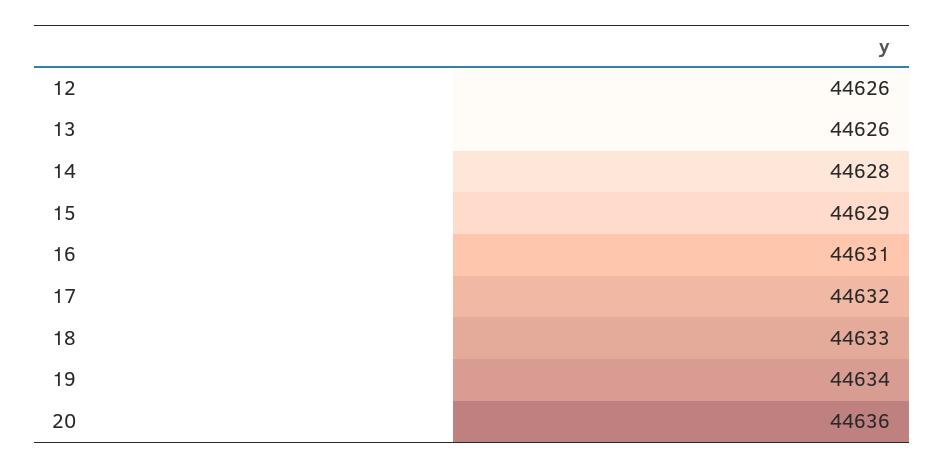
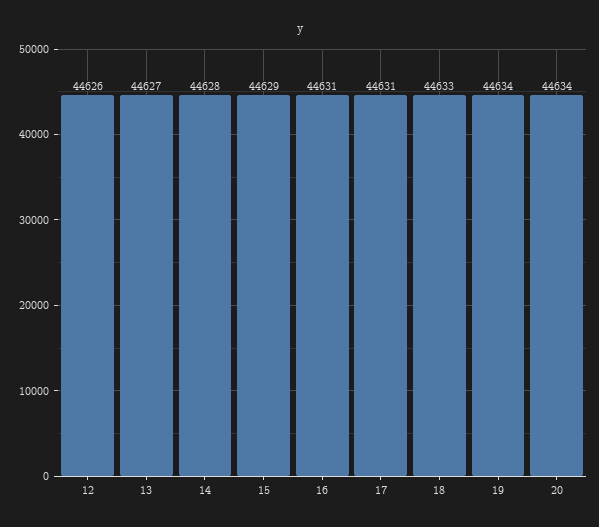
  {
    "12": 44626,
-   "13": 44626,
+   "13": 44627,
    "14": 44628,
    "15": 44629,
    "16": 44631,
-   "17": 44632,
+   "17": 44631,
    "18": 44633,
    "19": 44634,
-   "20": 44636
+   "20": 44634
  }

